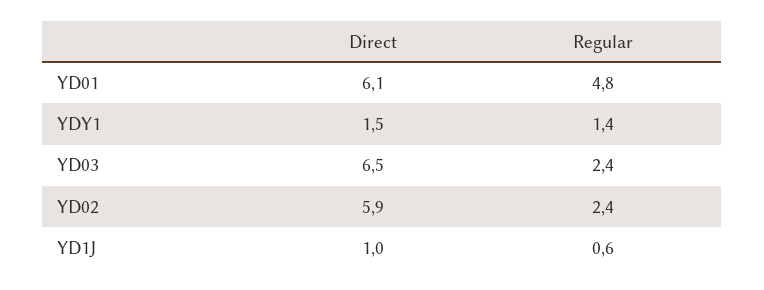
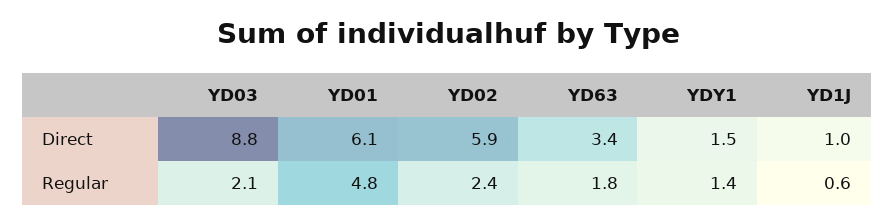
  {
    "Direct": {
      "YD01": 6.1,
      "YDY1": 1.5,
-     "YD03": 6.5,
+     "YD03": 8.8,
      "YD02": 5.9,
-     "YD1J": 1
+     "YD1J": 1,
+     "YD63": 3.4
    },
    "Regular": {
      "YD01": 4.8,
      "YDY1": 1.4,
-     "YD03": 2.4,
+     "YD03": 2.1,
      "YD02": 2.4,
-     "YD1J": 0.6
+     "YD1J": 0.6,
+     "YD63": 1.8
    }
  }

